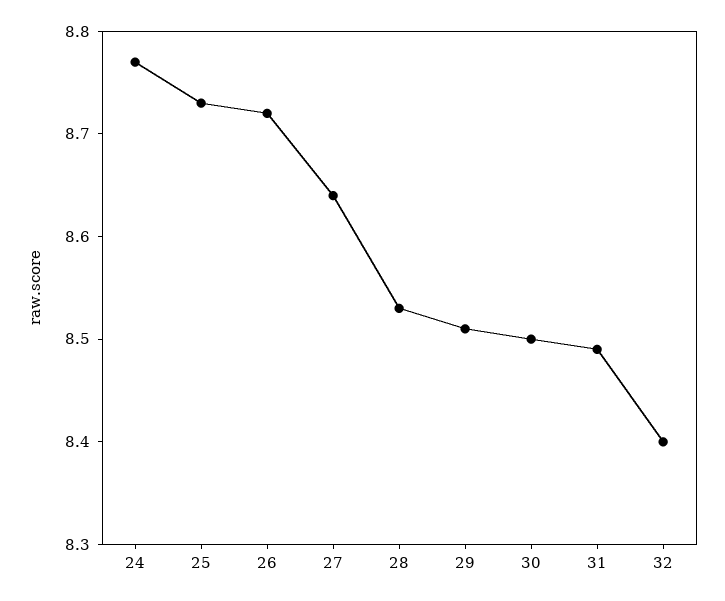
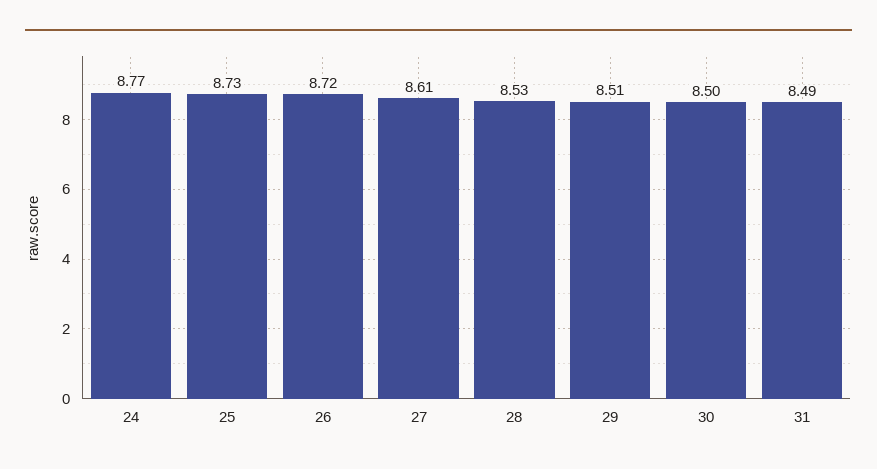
  {
    "24": 8.77,
    "25": 8.73,
    "26": 8.72,
-   "27": 8.64,
+   "27": 8.61,
    "28": 8.53,
    "29": 8.51,
    "30": 8.5,
-   "31": 8.49,
+   "31": 8.49
-   "32": 8.4
  }

